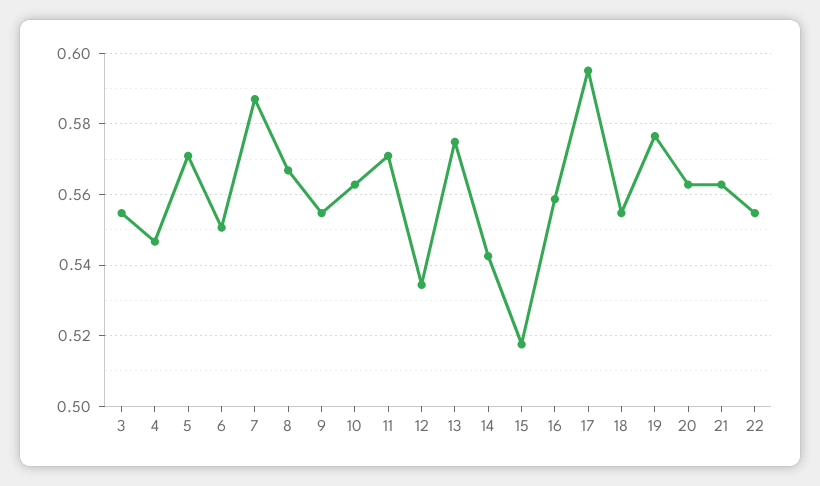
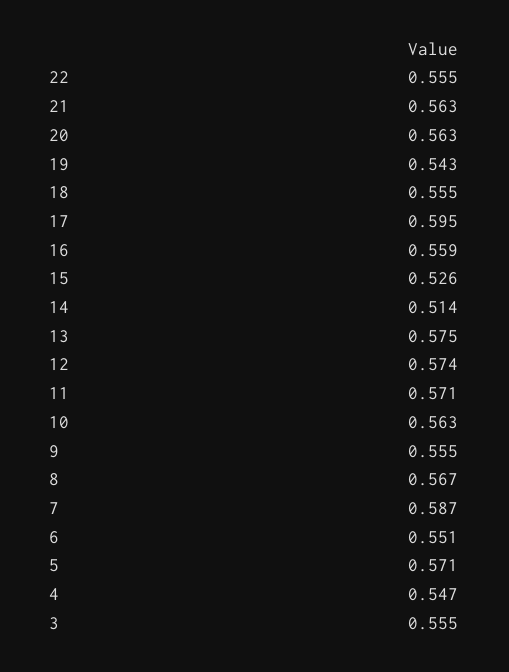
  {
    "3": 0.555,
    "4": 0.547,
    "5": 0.571,
    "6": 0.551,
    "7": 0.587,
    "8": 0.567,
    "9": 0.555,
    "10": 0.563,
    "11": 0.571,
-   "12": 0.534,
+   "12": 0.574,
    "13": 0.575,
-   "14": 0.542,
+   "14": 0.514,
-   "15": 0.518,
+   "15": 0.526,
    "16": 0.559,
    "17": 0.595,
    "18": 0.555,
-   "19": 0.576,
+   "19": 0.543,
    "20": 0.563,
    "21": 0.563,
    "22": 0.555
  }

